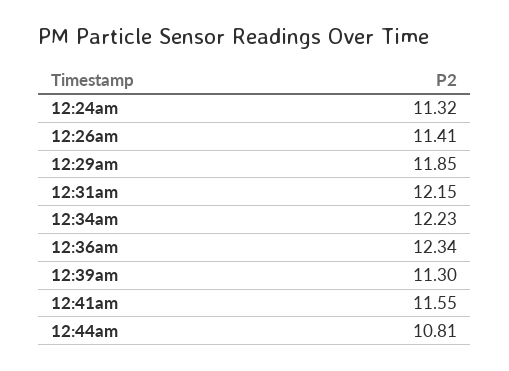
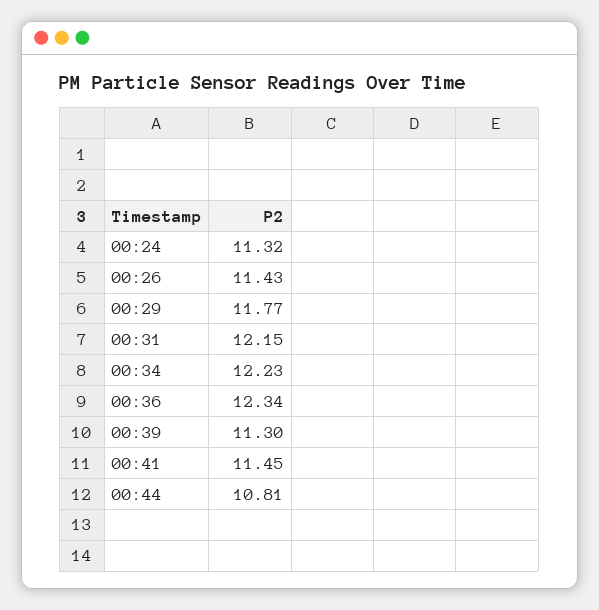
  {
    "12:24am": 11.32,
-   "12:26am": 11.41,
+   "12:26am": 11.43,
-   "12:29am": 11.85,
+   "12:29am": 11.77,
    "12:31am": 12.15,
    "12:34am": 12.23,
    "12:36am": 12.34,
    "12:39am": 11.3,
-   "12:41am": 11.55,
+   "12:41am": 11.45,
    "12:44am": 10.81
  }

